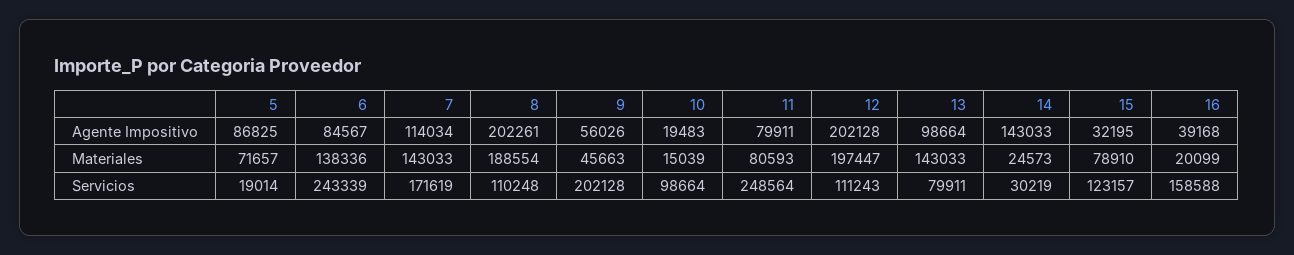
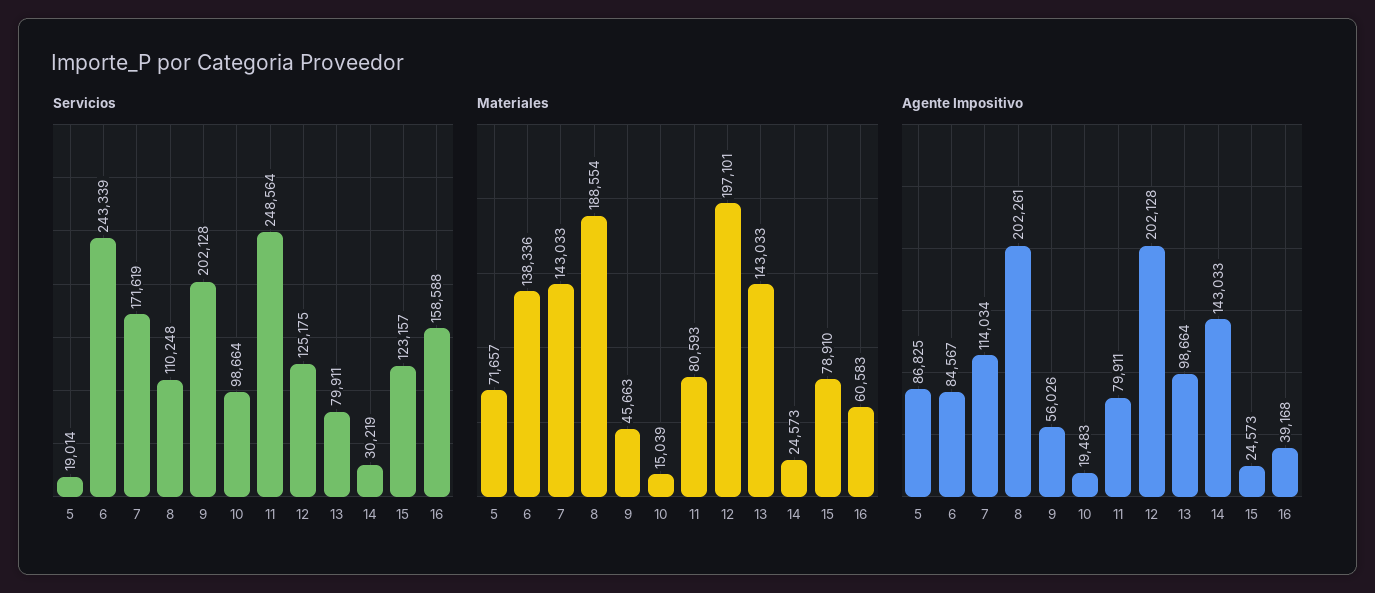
  {
    "Agente Impositivo": {
      "5": 86825,
      "6": 84567,
      "7": 114034,
      "8": 202261,
      "9": 56026,
      "10": 19483,
      "11": 79911,
      "12": 202128,
      "13": 98664,
      "14": 143033,
-     "15": 32195,
+     "15": 24573,
      "16": 39168
    },
    "Materiales": {
      "5": 71657,
      "6": 138336,
      "7": 143033,
      "8": 188554,
      "9": 45663,
      "10": 15039,
      "11": 80593,
-     "12": 197447,
+     "12": 197101,
      "13": 143033,
      "14": 24573,
      "15": 78910,
-     "16": 20099
+     "16": 60583
    },
    "Servicios": {
      "5": 19014,
      "6": 243339,
      "7": 171619,
      "8": 110248,
      "9": 202128,
      "10": 98664,
      "11": 248564,
-     "12": 111243,
+     "12": 125175,
      "13": 79911,
      "14": 30219,
      "15": 123157,
      "16": 158588
    }
  }

